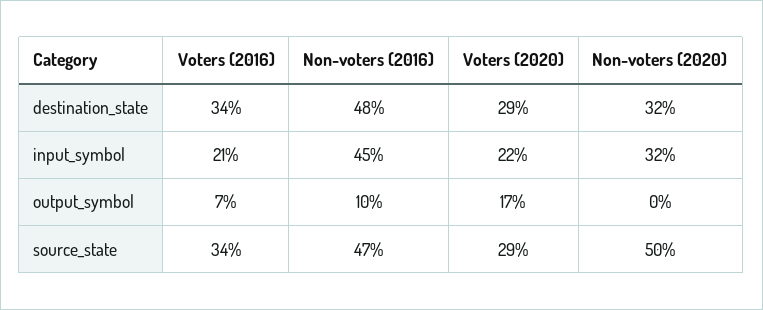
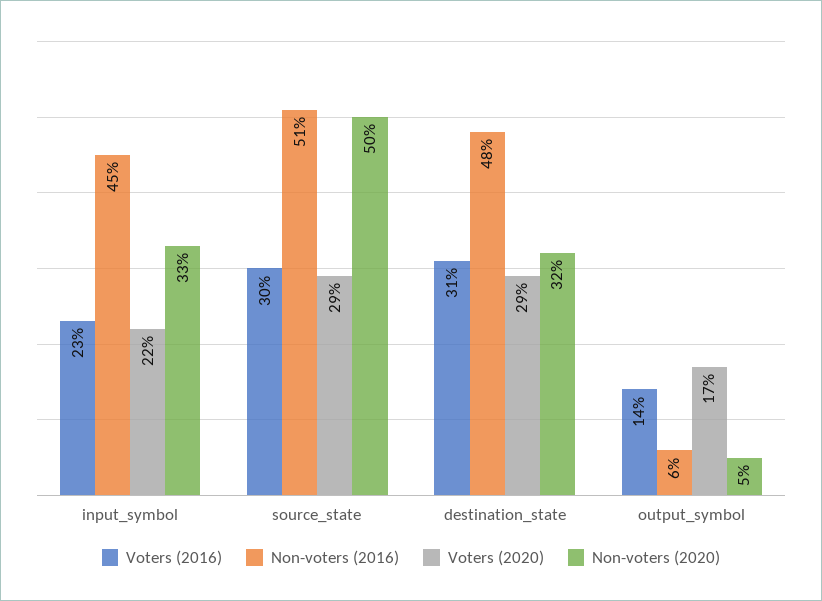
  {
    "Voters (2016)": {
-     "destination_state": 34,
+     "destination_state": 31,
-     "input_symbol": 21,
+     "input_symbol": 23,
-     "output_symbol": 7,
+     "output_symbol": 14,
-     "source_state": 34
+     "source_state": 30
    },
    "Non-voters (2016)": {
      "destination_state": 48,
      "input_symbol": 45,
-     "output_symbol": 10,
+     "output_symbol": 6,
-     "source_state": 47
+     "source_state": 51
    },
    "Voters (2020)": {
      "destination_state": 29,
      "input_symbol": 22,
      "output_symbol": 17,
      "source_state": 29
    },
    "Non-voters (2020)": {
      "destination_state": 32,
-     "input_symbol": 32,
+     "input_symbol": 33,
-     "output_symbol": 0,
+     "output_symbol": 5,
      "source_state": 50
    }
  }

